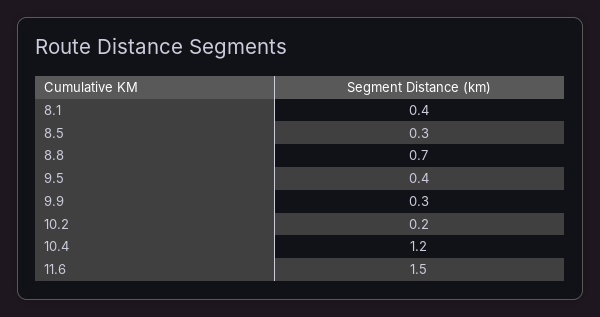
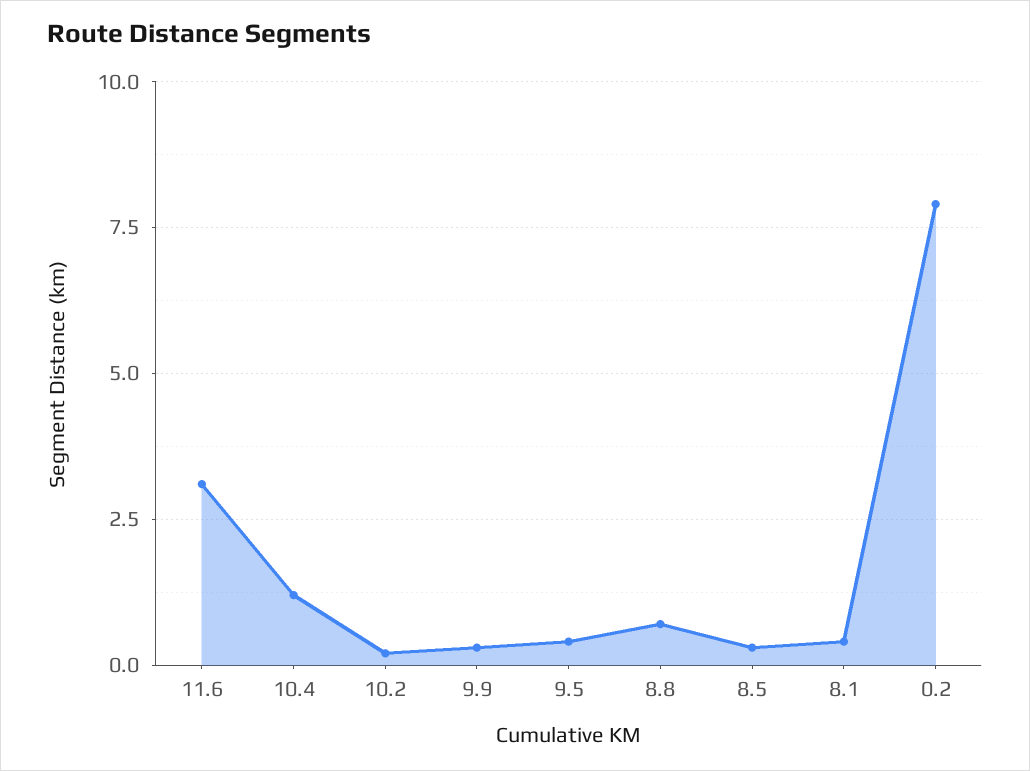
  {
    "8.1": 0.4,
    "8.5": 0.3,
    "8.8": 0.7,
    "9.5": 0.4,
    "9.9": 0.3,
    "10.2": 0.2,
    "10.4": 1.2,
-   "11.6": 1.5
+   "11.6": 3,
+   "0.2": 8
  }

